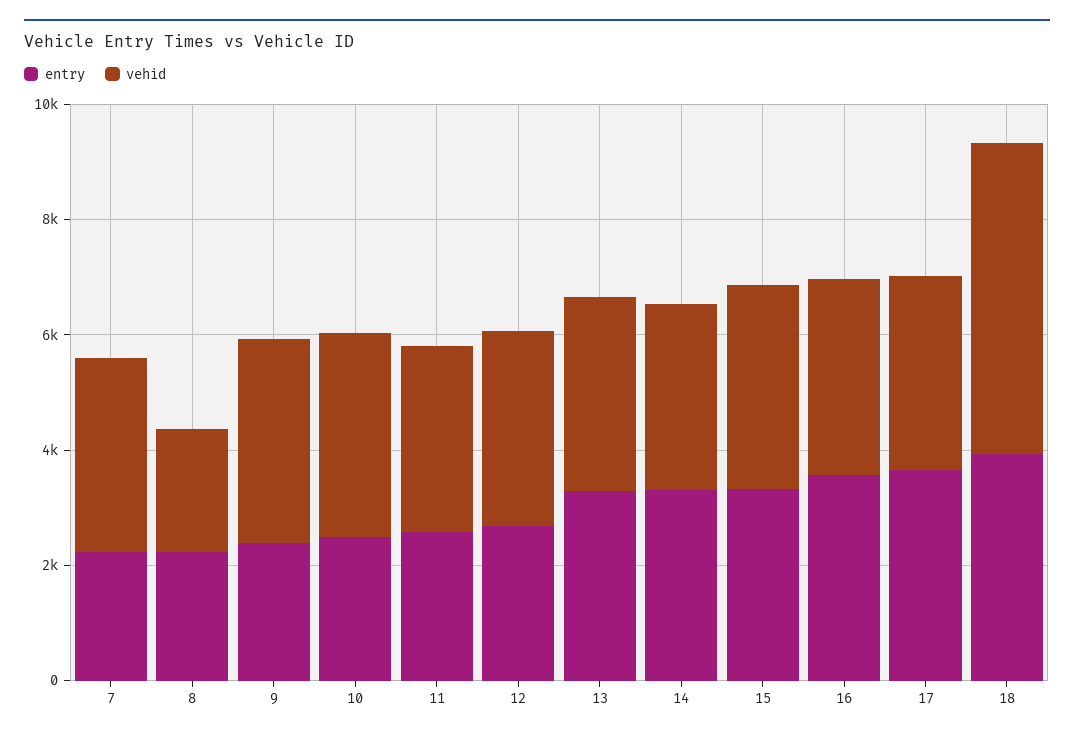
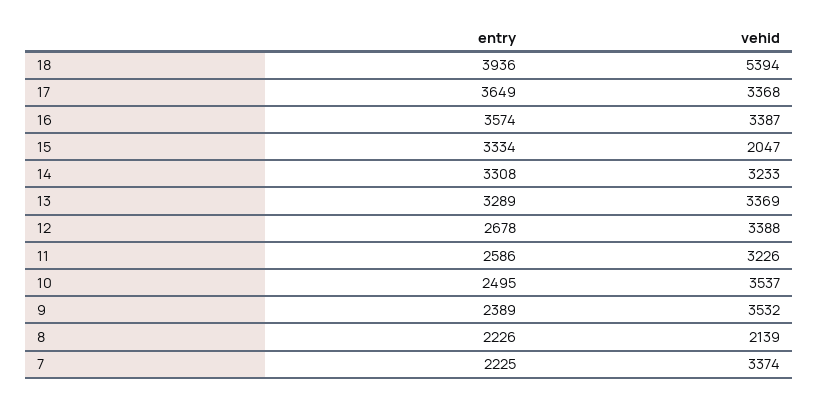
  {
    "entry": {
      "7": 2225,
      "8": 2226,
      "9": 2389,
      "10": 2495,
      "11": 2586,
      "12": 2678,
      "13": 3289,
      "14": 3308,
      "15": 3334,
      "16": 3574,
      "17": 3649,
      "18": 3936
    },
    "vehid": {
      "7": 3374,
      "8": 2139,
      "9": 3532,
      "10": 3537,
      "11": 3226,
      "12": 3388,
      "13": 3369,
      "14": 3233,
-     "15": 3500,
+     "15": 2047,
      "16": 3387,
      "17": 3368,
      "18": 5394
    }
  }

